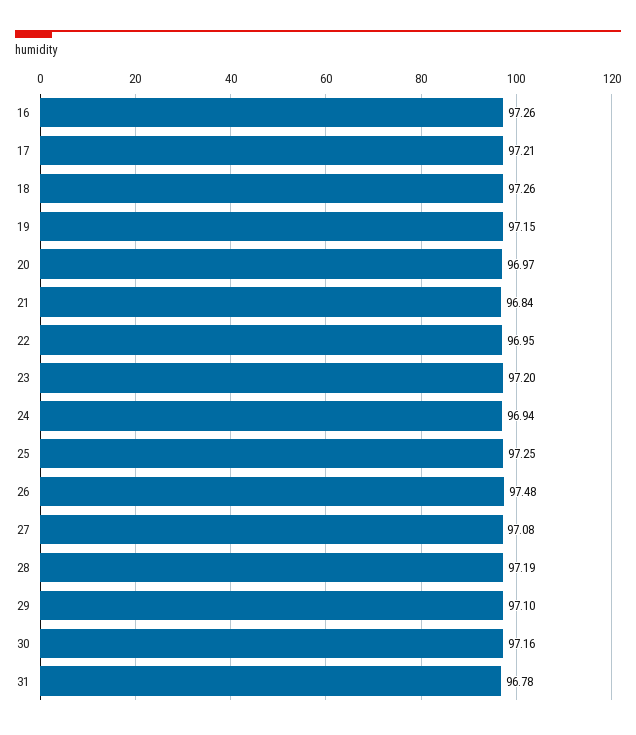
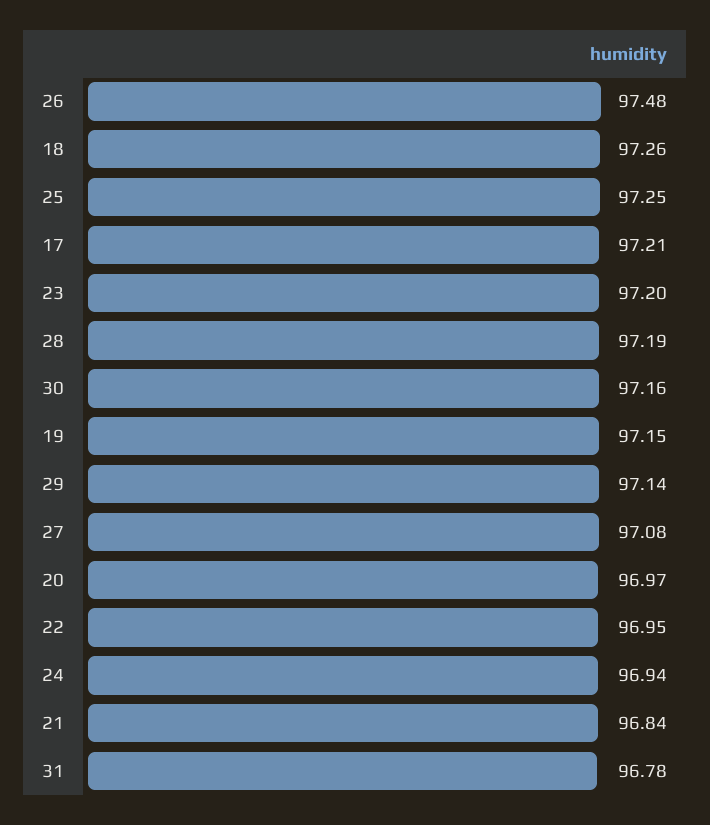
  {
-   "16": 97.26,
    "17": 97.21,
    "18": 97.26,
    "19": 97.15,
    "20": 96.97,
    "21": 96.84,
    "22": 96.95,
    "23": 97.2,
    "24": 96.94,
    "25": 97.25,
    "26": 97.48,
    "27": 97.08,
    "28": 97.19,
-   "29": 97.1,
+   "29": 97.14,
    "30": 97.16,
    "31": 96.78
  }

